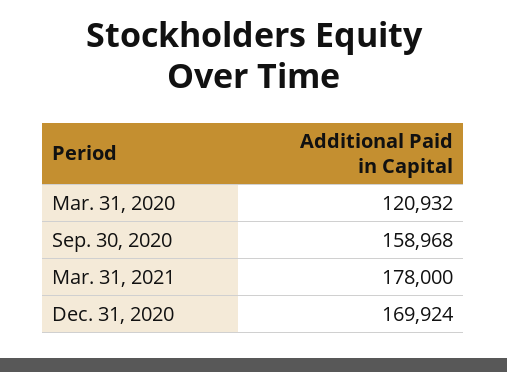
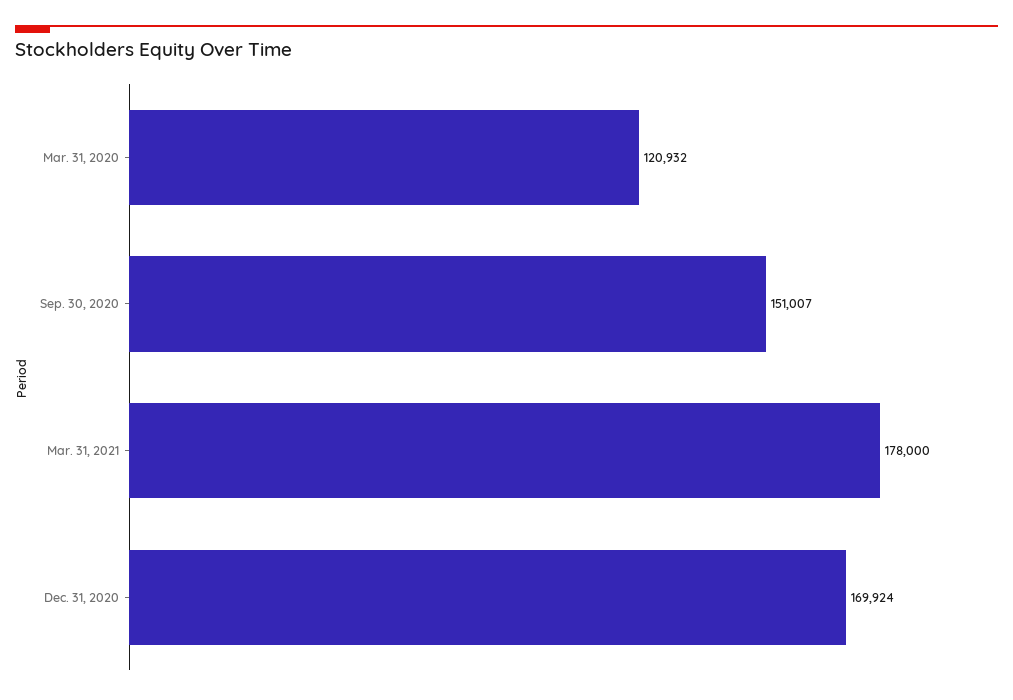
  {
    "Mar. 31, 2020": 120932,
-   "Sep. 30, 2020": 158968,
+   "Sep. 30, 2020": 151007,
    "Mar. 31, 2021": 178000,
    "Dec. 31, 2020": 169924
  }

